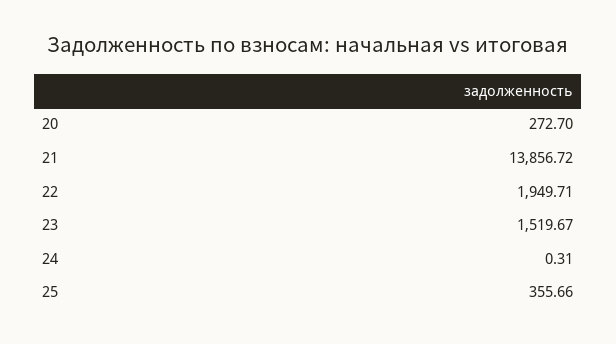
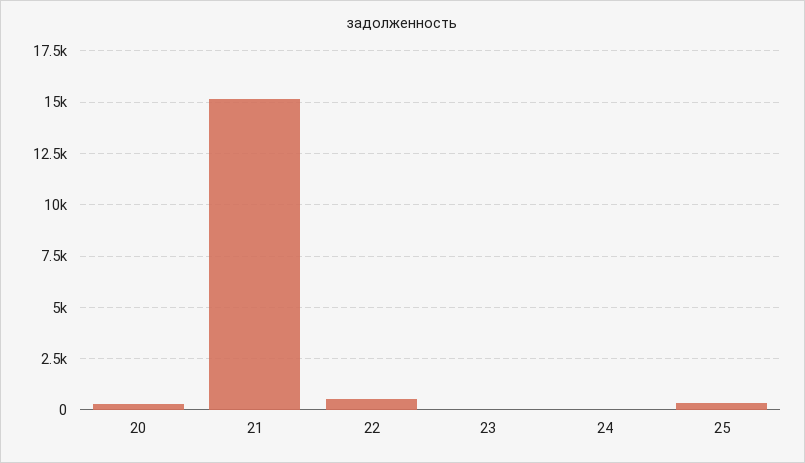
  {
    "20": 272.7,
-   "21": 13856.72,
+   "21": 15000,
-   "22": 1949.71,
+   "22": 500,
-   "23": 1519.67,
+   "23": 0,
    "24": 0.31,
    "25": 355.66
  }

